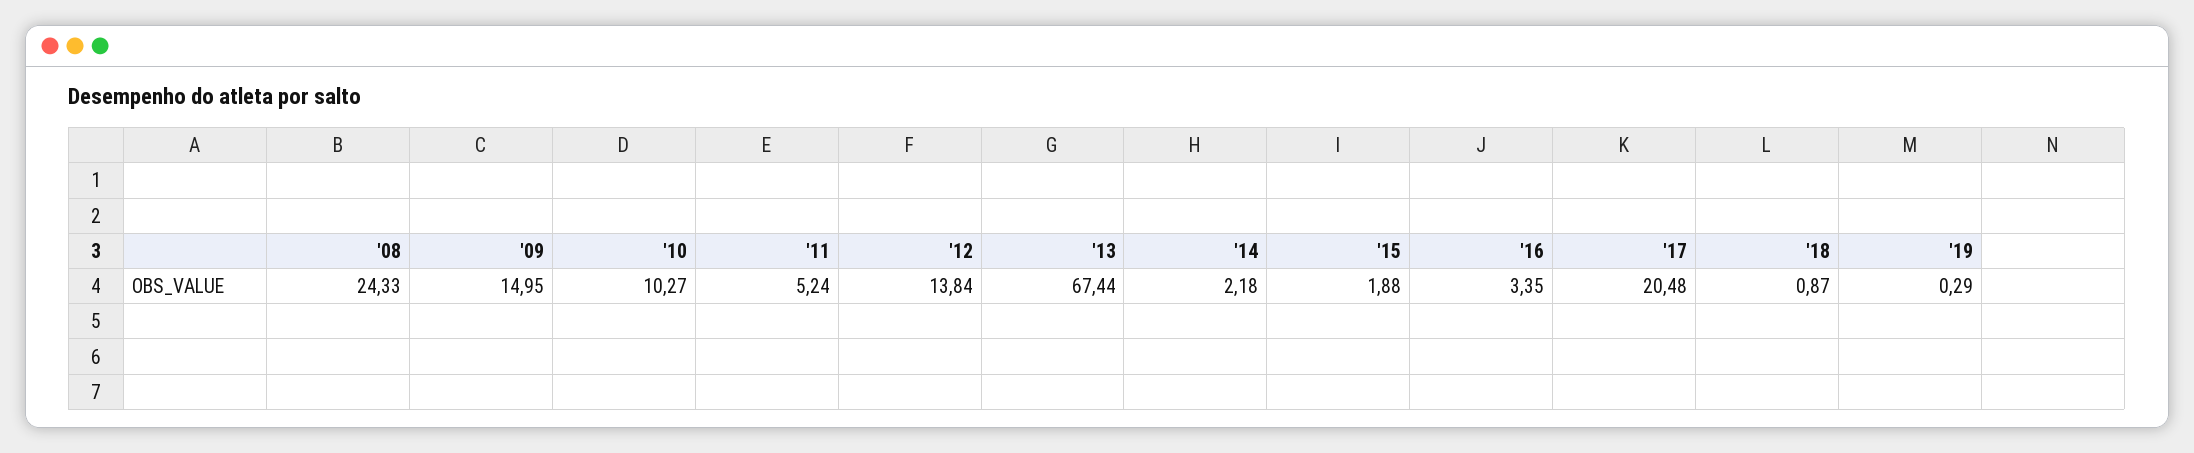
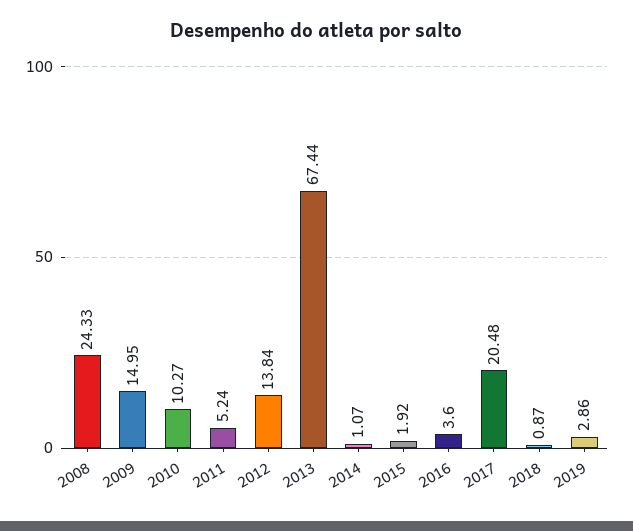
  {
    "'08": 24.33,
    "'09": 14.95,
    "'10": 10.27,
    "'11": 5.24,
    "'12": 13.84,
    "'13": 67.44,
-   "'14": 2.18,
+   "'14": 1.07,
-   "'15": 1.88,
+   "'15": 1.92,
-   "'16": 3.35,
+   "'16": 3.6,
    "'17": 20.48,
    "'18": 0.87,
-   "'19": 0.29
+   "'19": 2.86
  }

